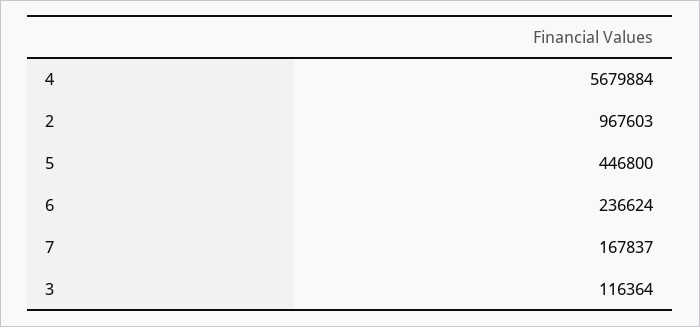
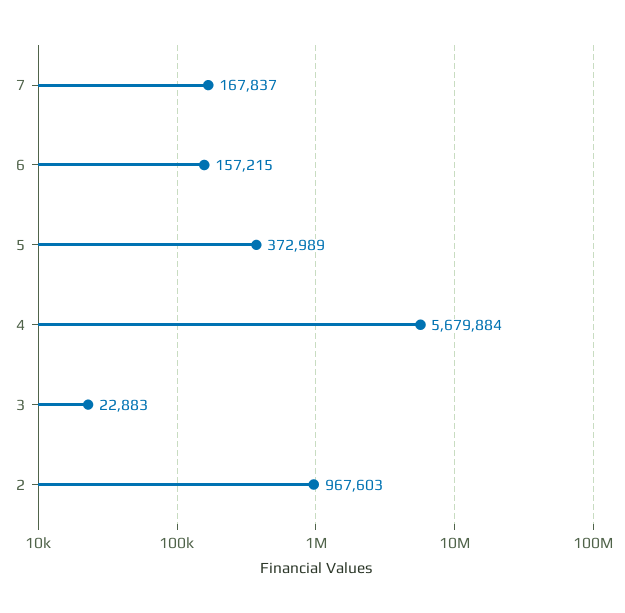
  {
    "4": 5679884,
    "2": 967603,
-   "5": 446800,
+   "5": 372989,
-   "6": 236624,
+   "6": 157215,
    "7": 167837,
-   "3": 116364
+   "3": 22883
  }

